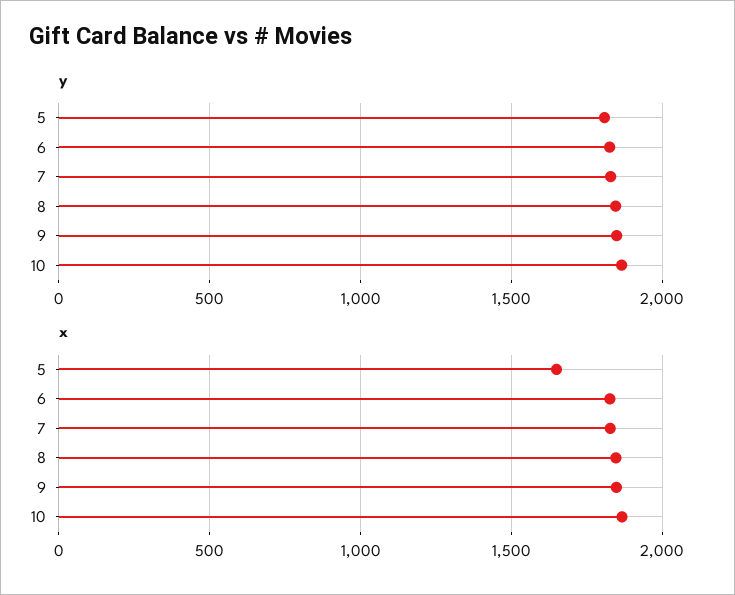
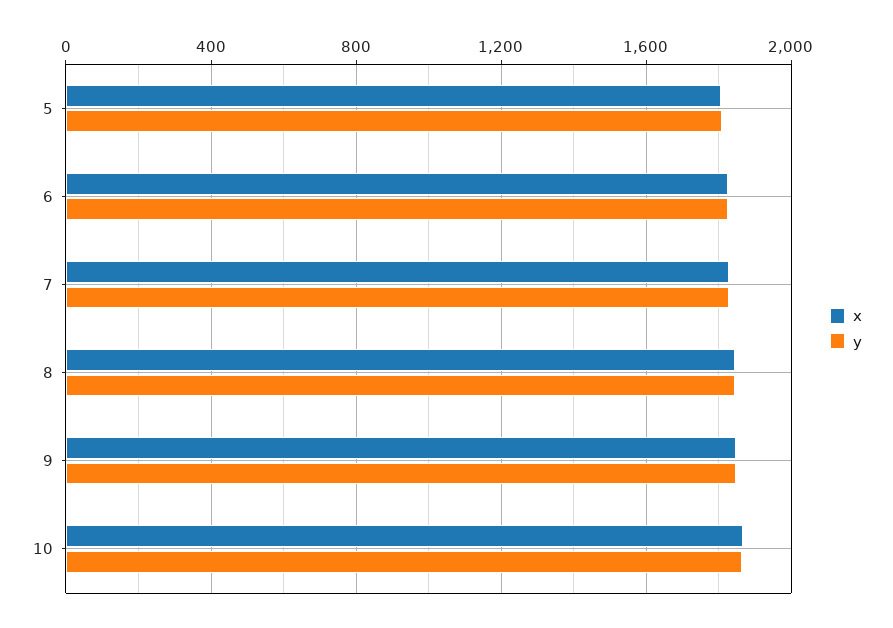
  {
    "y": {
      "5": 1800,
      "6": 1850,
      "7": 1850,
      "8": 1850,
      "9": 1850,
      "10": 1850
    },
    "x": {
-     "5": 1650,
+     "5": 1800,
      "6": 1850,
      "7": 1850,
      "8": 1850,
      "9": 1850,
      "10": 1850
    }
  }

